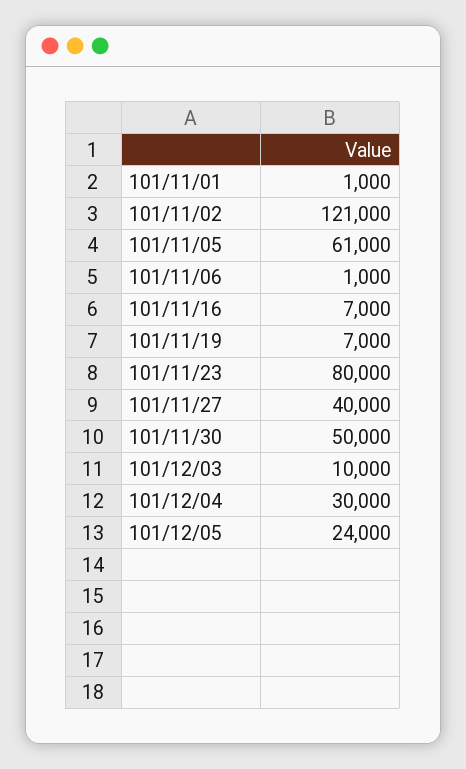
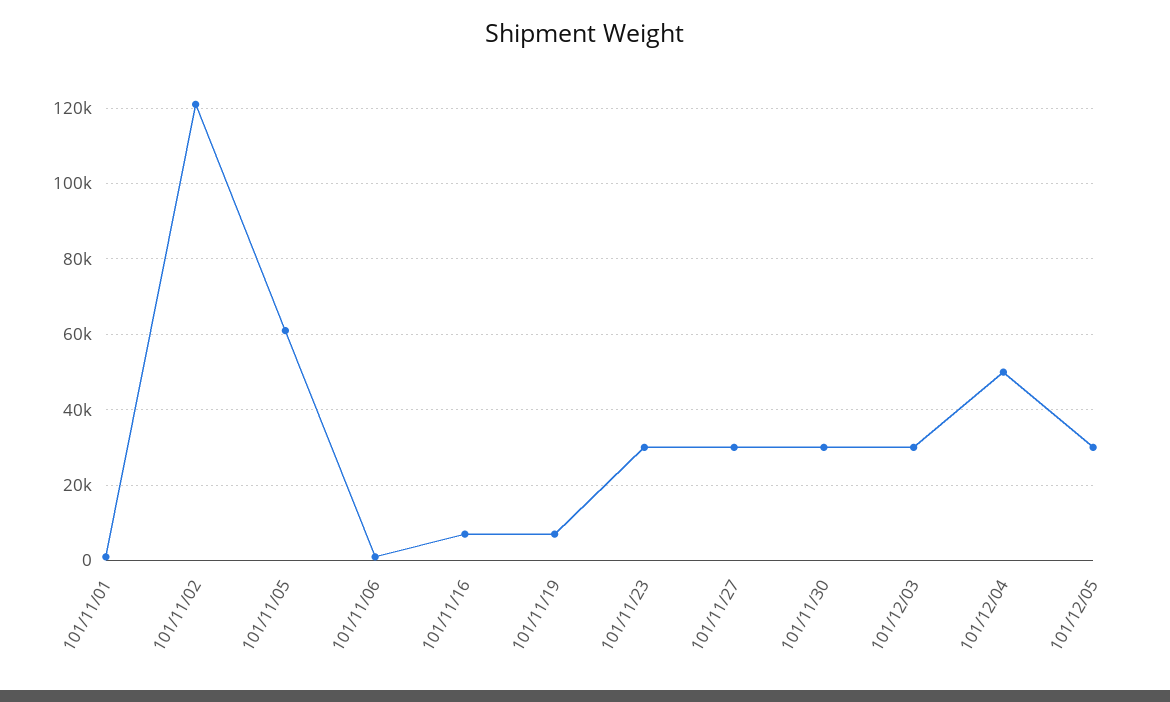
  {
    "101/11/01": 1000,
    "101/11/02": 121000,
    "101/11/05": 61000,
    "101/11/06": 1000,
    "101/11/16": 7000,
    "101/11/19": 7000,
-   "101/11/23": 80000,
+   "101/11/23": 30000,
-   "101/11/27": 40000,
+   "101/11/27": 30000,
-   "101/11/30": 50000,
+   "101/11/30": 30000,
-   "101/12/03": 10000,
+   "101/12/03": 30000,
-   "101/12/04": 30000,
+   "101/12/04": 50000,
-   "101/12/05": 24000
+   "101/12/05": 30000
  }

